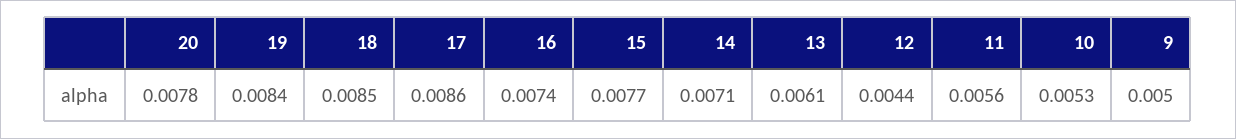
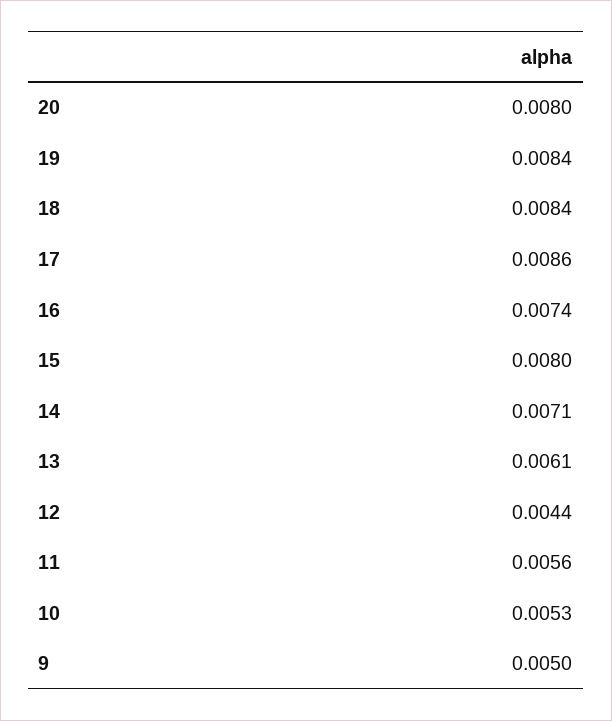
  {
-   "20": 0.0078,
+   "20": 0.008,
    "19": 0.0084,
-   "18": 0.0085,
+   "18": 0.0084,
    "17": 0.0086,
    "16": 0.0074,
-   "15": 0.0077,
+   "15": 0.008,
    "14": 0.0071,
    "13": 0.0061,
    "12": 0.0044,
    "11": 0.0056,
    "10": 0.0053,
    "9": 0.005
  }

